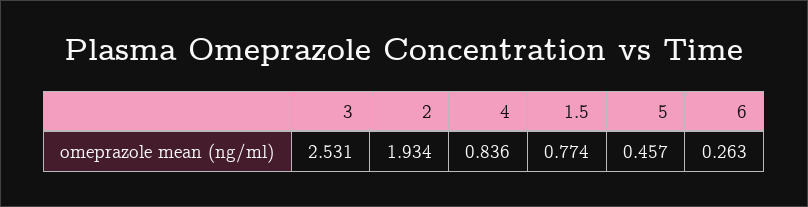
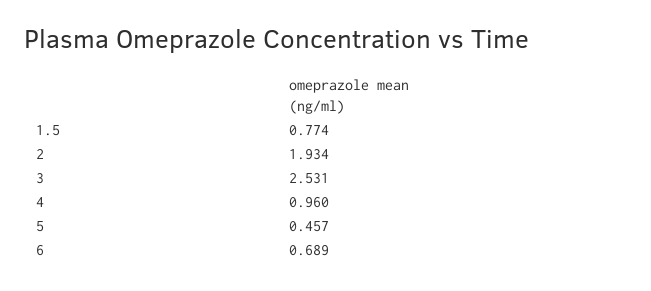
  {
    "3": 2.531,
    "2": 1.934,
-   "4": 0.836,
+   "4": 0.96,
    "1.5": 0.774,
    "5": 0.457,
-   "6": 0.263
+   "6": 0.689
  }

